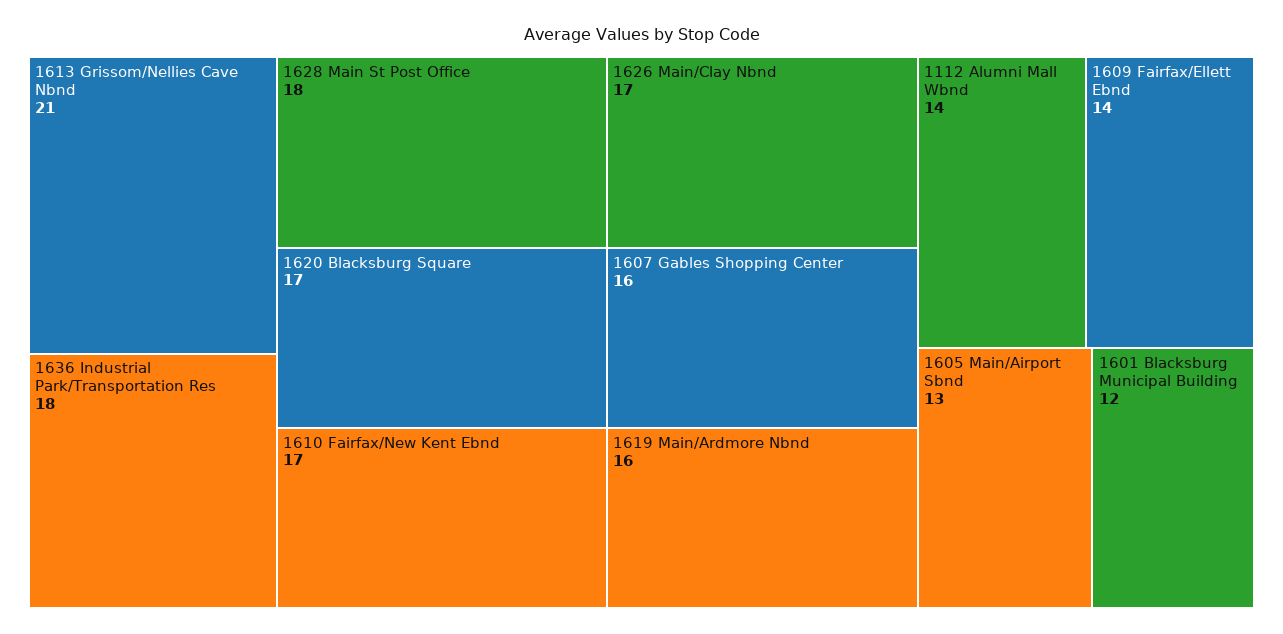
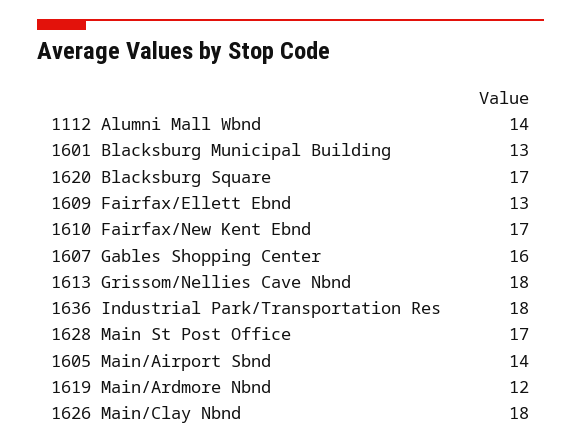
  {
-   "1613 Grissom/Nellies Cave Nbnd": 21,
+   "1613 Grissom/Nellies Cave Nbnd": 18,
    "1636 Industrial Park/Transportation Res": 18,
-   "1628 Main St Post Office": 18,
+   "1628 Main St Post Office": 17,
    "1620 Blacksburg Square": 17,
    "1610 Fairfax/New Kent Ebnd": 17,
-   "1626 Main/Clay Nbnd": 17,
+   "1626 Main/Clay Nbnd": 18,
    "1607 Gables Shopping Center": 16,
-   "1619 Main/Ardmore Nbnd": 16,
+   "1619 Main/Ardmore Nbnd": 12,
    "1112 Alumni Mall Wbnd": 14,
-   "1609 Fairfax/Ellett Ebnd": 14,
+   "1609 Fairfax/Ellett Ebnd": 13,
-   "1605 Main/Airport Sbnd": 13,
+   "1605 Main/Airport Sbnd": 14,
-   "1601 Blacksburg Municipal Building": 12
+   "1601 Blacksburg Municipal Building": 13
  }

